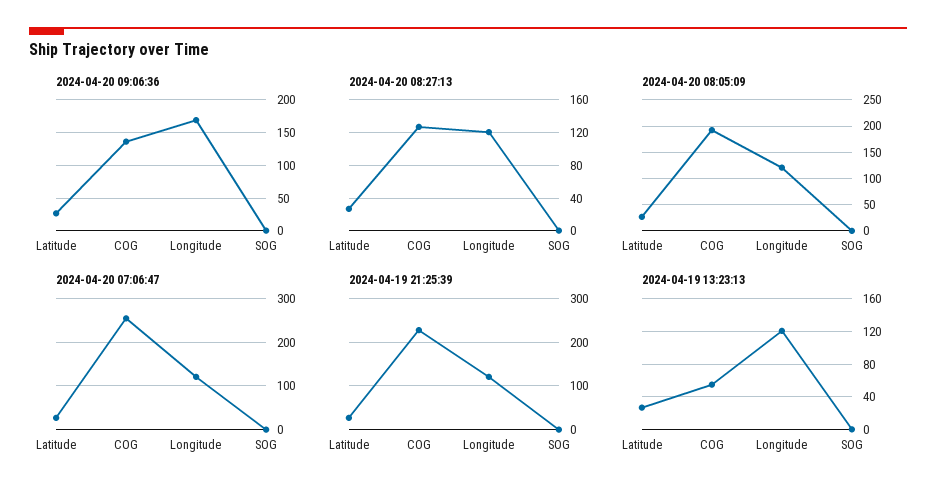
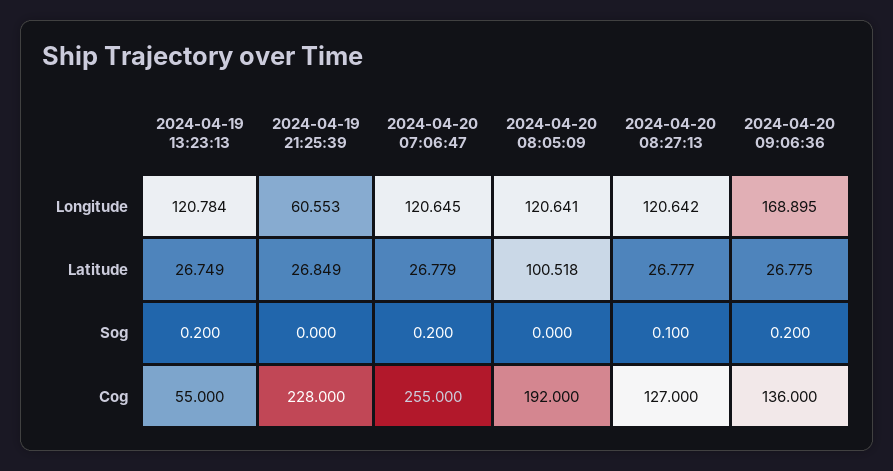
  {
    "2024-04-20 09:06:36": {
      "Latitude": 26.775,
      "COG": 136,
      "Longitude": 168.895,
      "SOG": 0.2
    },
    "2024-04-20 08:27:13": {
      "Latitude": 26.777,
      "COG": 127,
      "Longitude": 120.642,
      "SOG": 0.1
    },
    "2024-04-20 08:05:09": {
-     "Latitude": 25,
+     "Latitude": 100.518,
      "COG": 192,
      "Longitude": 120.641,
      "SOG": 0
    },
    "2024-04-20 07:06:47": {
      "Latitude": 26.779,
      "COG": 255,
      "Longitude": 120.645,
      "SOG": 0.2
    },
    "2024-04-19 21:25:39": {
      "Latitude": 26.849,
      "COG": 228,
-     "Longitude": 120,
+     "Longitude": 60.553,
      "SOG": 0
    },
    "2024-04-19 13:23:13": {
      "Latitude": 26.749,
      "COG": 55,
      "Longitude": 120.784,
      "SOG": 0.2
    }
  }

